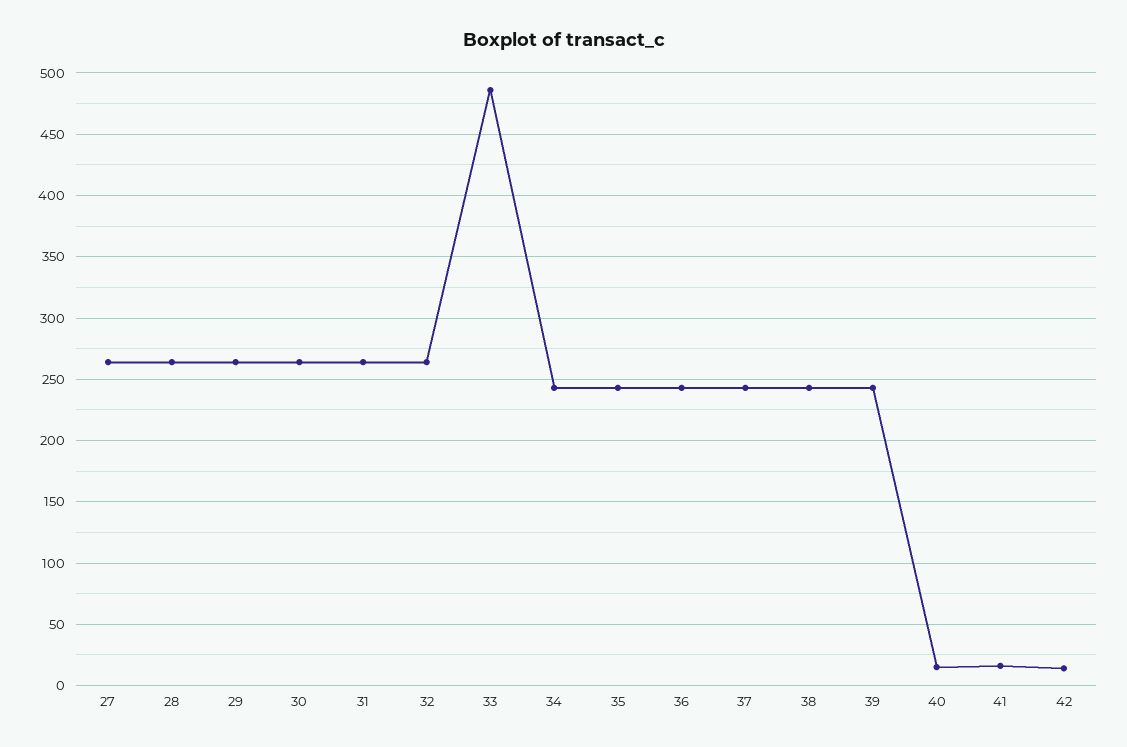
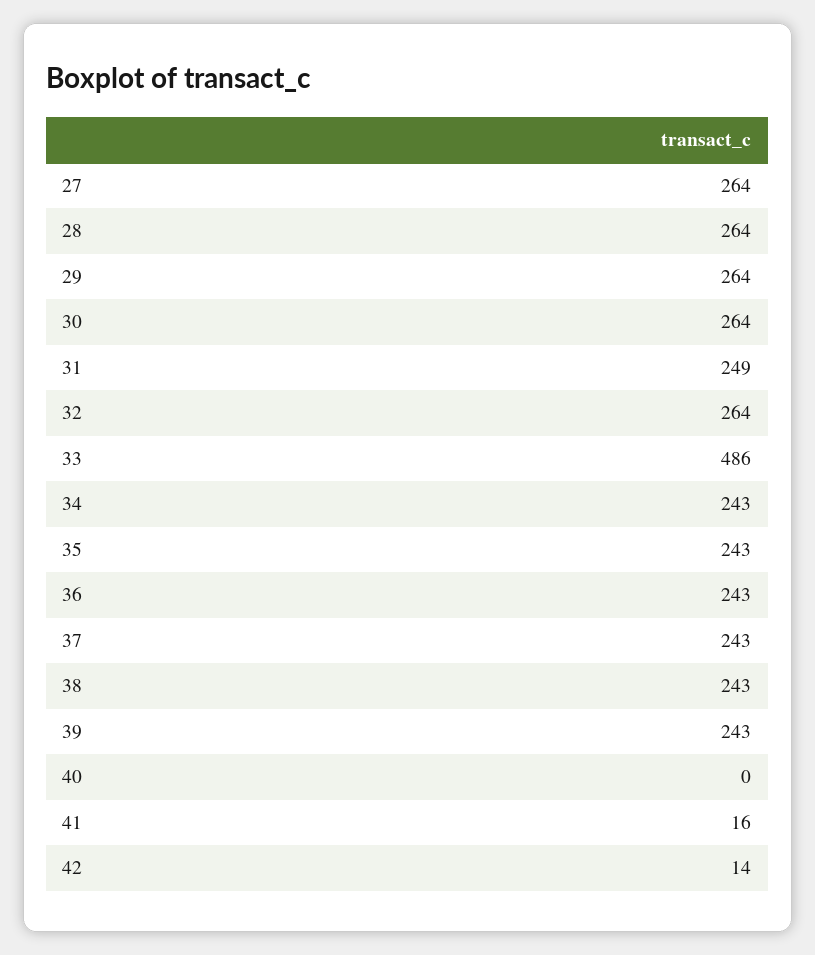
  {
    "27": 264,
    "28": 264,
    "29": 264,
    "30": 264,
-   "31": 265,
+   "31": 249,
    "32": 264,
    "33": 486,
    "34": 243,
    "35": 243,
    "36": 243,
    "37": 243,
    "38": 243,
    "39": 243,
-   "40": 15,
+   "40": 0,
    "41": 16,
    "42": 14
  }

